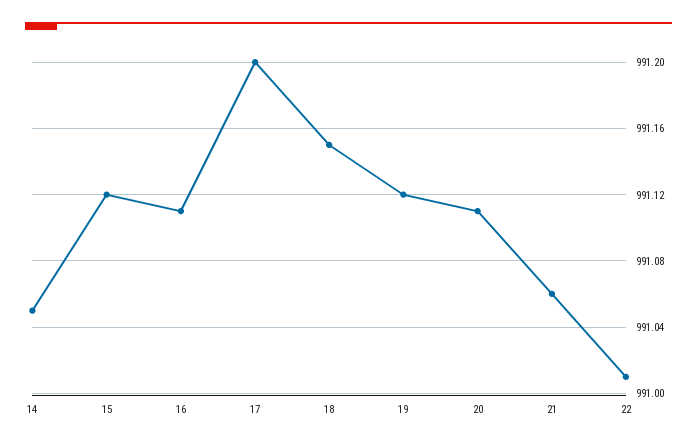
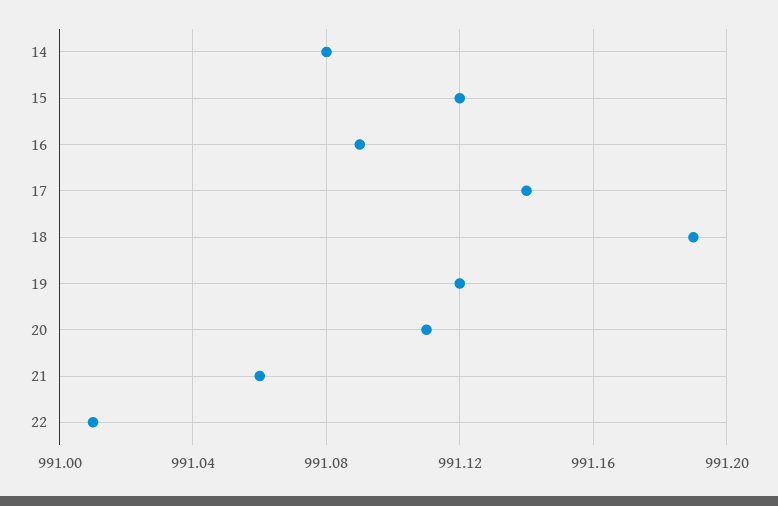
  {
-   "14": 991.05,
+   "14": 991.08,
    "15": 991.12,
-   "16": 991.11,
+   "16": 991.09,
-   "17": 991.2,
+   "17": 991.14,
-   "18": 991.15,
+   "18": 991.19,
    "19": 991.12,
    "20": 991.11,
    "21": 991.06,
    "22": 991.01
  }

